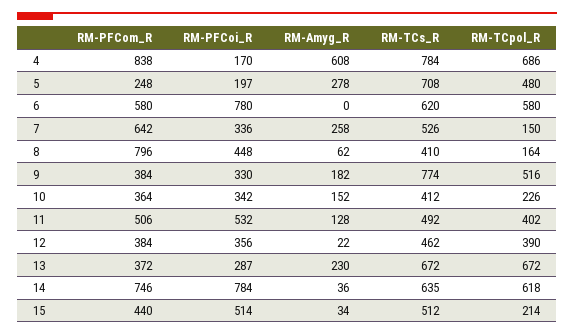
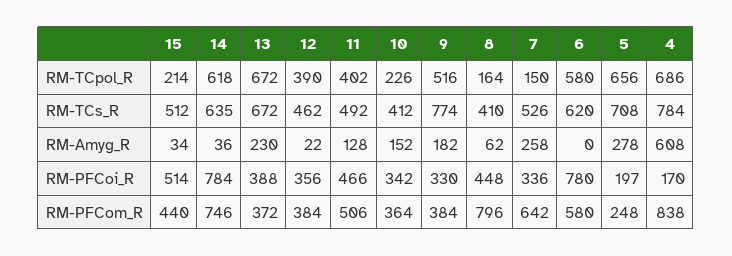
  {
    "RM-PFCom_R": {
      "4": 838,
      "5": 248,
      "6": 580,
      "7": 642,
      "8": 796,
      "9": 384,
      "10": 364,
      "11": 506,
      "12": 384,
      "13": 372,
      "14": 746,
      "15": 440
    },
    "RM-PFCoi_R": {
      "4": 170,
      "5": 197,
      "6": 780,
      "7": 336,
      "8": 448,
      "9": 330,
      "10": 342,
-     "11": 532,
+     "11": 466,
      "12": 356,
-     "13": 287,
+     "13": 388,
      "14": 784,
      "15": 514
    },
    "RM-Amyg_R": {
      "4": 608,
      "5": 278,
      "6": 0,
      "7": 258,
      "8": 62,
      "9": 182,
      "10": 152,
      "11": 128,
      "12": 22,
      "13": 230,
      "14": 36,
      "15": 34
    },
    "RM-TCs_R": {
      "4": 784,
      "5": 708,
      "6": 620,
      "7": 526,
      "8": 410,
      "9": 774,
      "10": 412,
      "11": 492,
      "12": 462,
      "13": 672,
      "14": 635,
      "15": 512
    },
    "RM-TCpol_R": {
      "4": 686,
-     "5": 480,
+     "5": 656,
      "6": 580,
      "7": 150,
      "8": 164,
      "9": 516,
      "10": 226,
      "11": 402,
      "12": 390,
      "13": 672,
      "14": 618,
      "15": 214
    }
  }

